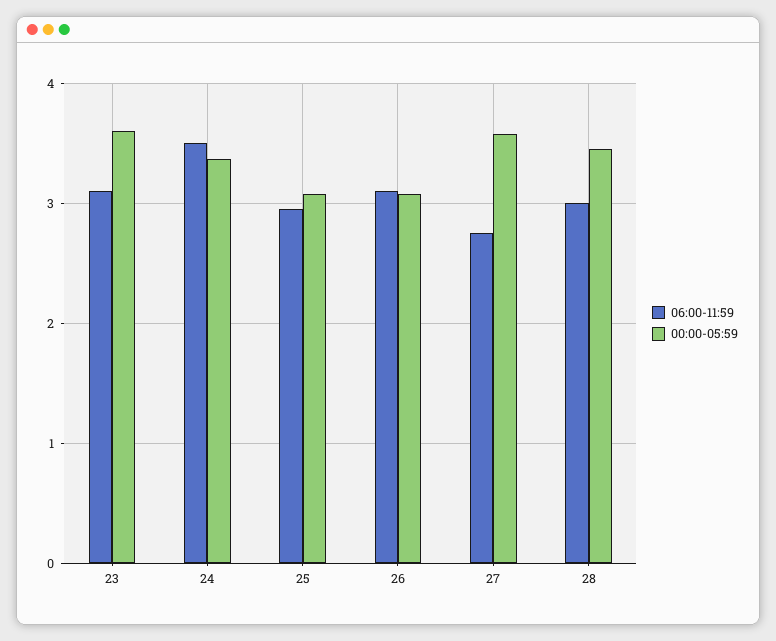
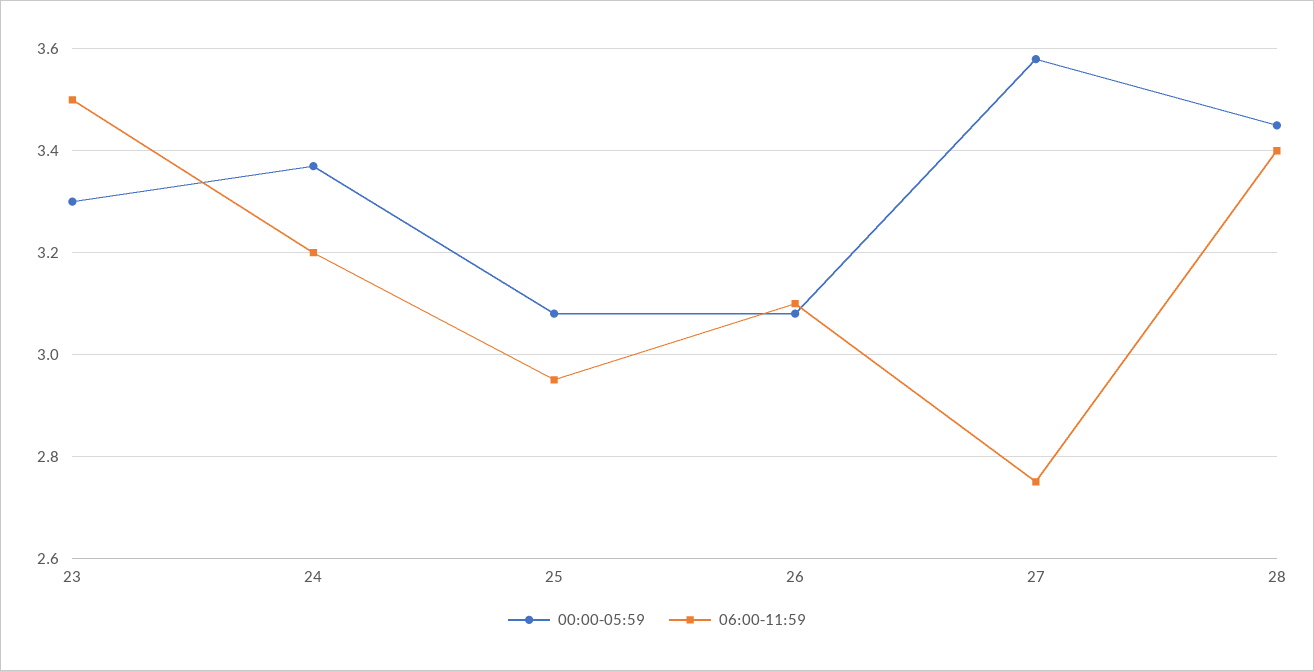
  {
    "06:00-11:59": {
-     "23": 3.1,
+     "23": 3.5,
-     "24": 3.5,
+     "24": 3.2,
      "25": 2.95,
      "26": 3.1,
      "27": 2.75,
-     "28": 3
+     "28": 3.4
    },
    "00:00-05:59": {
-     "23": 3.6,
+     "23": 3.3,
      "24": 3.35,
      "25": 3.1,
      "26": 3.1,
      "27": 3.6,
      "28": 3.45
    }
  }

